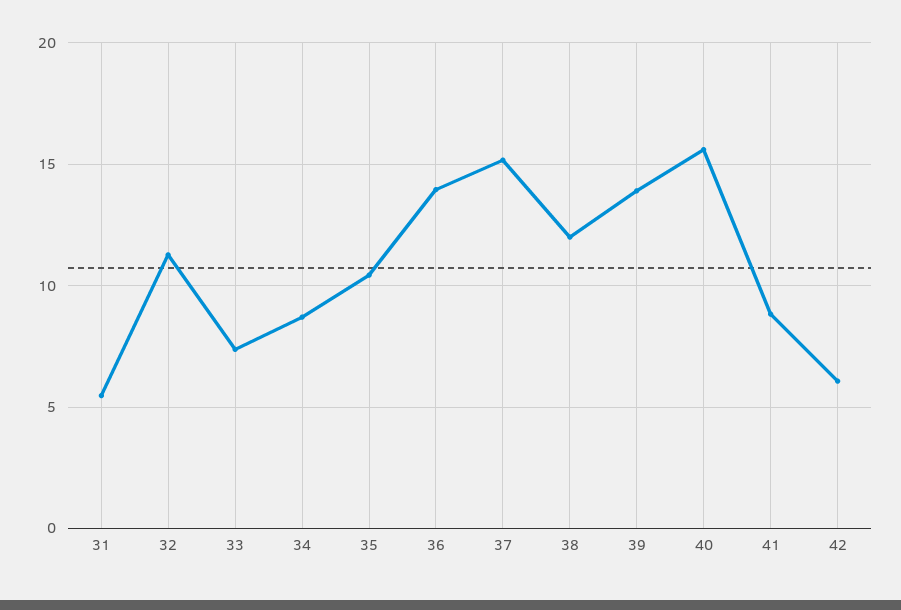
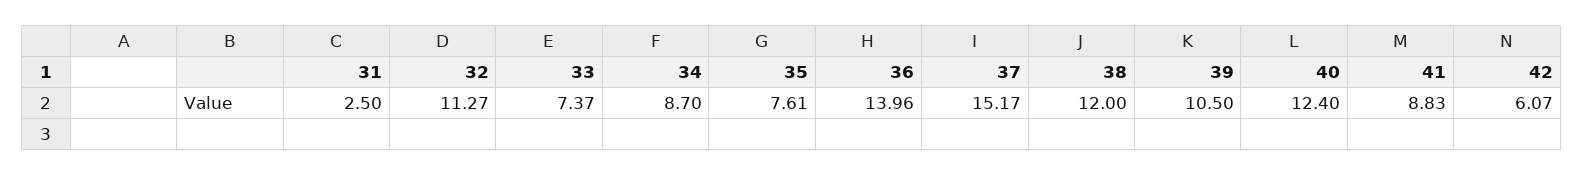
  {
-   "31": 5.5,
+   "31": 2.5,
    "32": 11.27,
    "33": 7.37,
    "34": 8.7,
-   "35": 10.5,
+   "35": 7.61,
    "36": 13.96,
    "37": 15.17,
    "38": 12,
-   "39": 14,
+   "39": 10.5,
-   "40": 15.5,
+   "40": 12.4,
    "41": 8.83,
    "42": 6.07
  }

